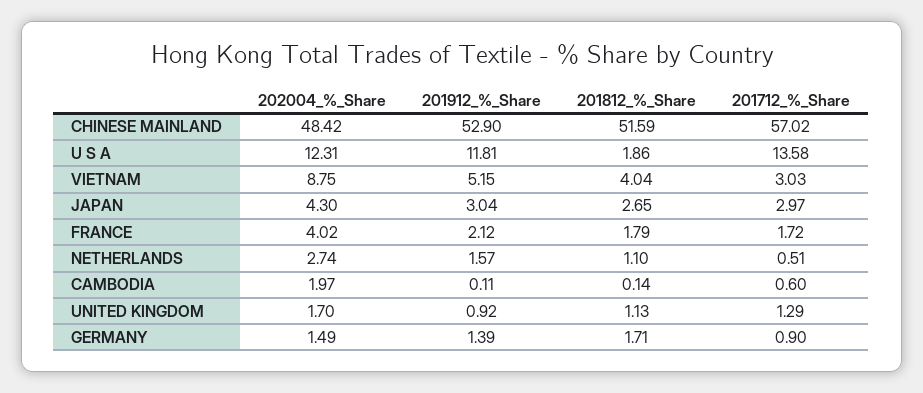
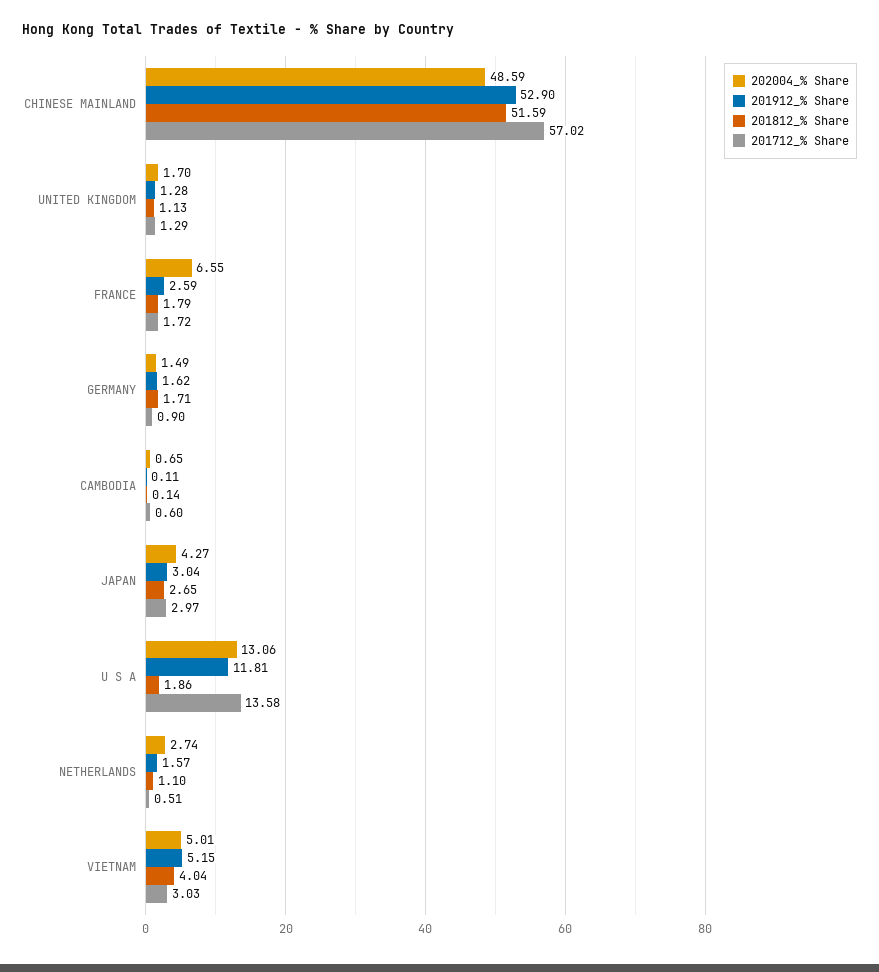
  {
    "202004_%_Share": {
-     "CHINESE MAINLAND": 48.42,
+     "CHINESE MAINLAND": 48.59,
-     "U S A": 12.31,
+     "U S A": 13.06,
-     "VIETNAM": 8.75,
+     "VIETNAM": 5.01,
-     "JAPAN": 4.3,
+     "JAPAN": 4.27,
-     "FRANCE": 4.02,
+     "FRANCE": 6.55,
      "NETHERLANDS": 2.74,
-     "CAMBODIA": 1.97,
+     "CAMBODIA": 0.65,
      "UNITED KINGDOM": 1.7,
      "GERMANY": 1.49
    },
    "201912_%_Share": {
      "CHINESE MAINLAND": 52.9,
      "U S A": 11.81,
      "VIETNAM": 5.15,
      "JAPAN": 3.04,
-     "FRANCE": 2.12,
+     "FRANCE": 2.59,
      "NETHERLANDS": 1.57,
      "CAMBODIA": 0.11,
-     "UNITED KINGDOM": 0.92,
+     "UNITED KINGDOM": 1.28,
-     "GERMANY": 1.39
+     "GERMANY": 1.62
    },
    "201812_%_Share": {
      "CHINESE MAINLAND": 51.59,
      "U S A": 1.86,
      "VIETNAM": 4.04,
      "JAPAN": 2.65,
      "FRANCE": 1.79,
      "NETHERLANDS": 1.1,
      "CAMBODIA": 0.14,
      "UNITED KINGDOM": 1.13,
      "GERMANY": 1.71
    },
    "201712_%_Share": {
      "CHINESE MAINLAND": 57.02,
      "U S A": 13.58,
      "VIETNAM": 3.03,
      "JAPAN": 2.97,
      "FRANCE": 1.72,
      "NETHERLANDS": 0.51,
      "CAMBODIA": 0.6,
      "UNITED KINGDOM": 1.29,
      "GERMANY": 0.9
    }
  }

